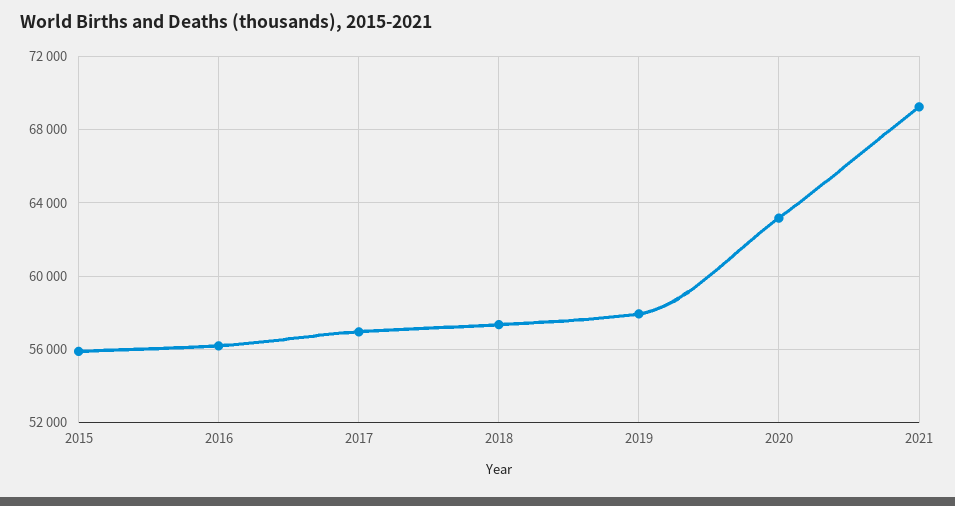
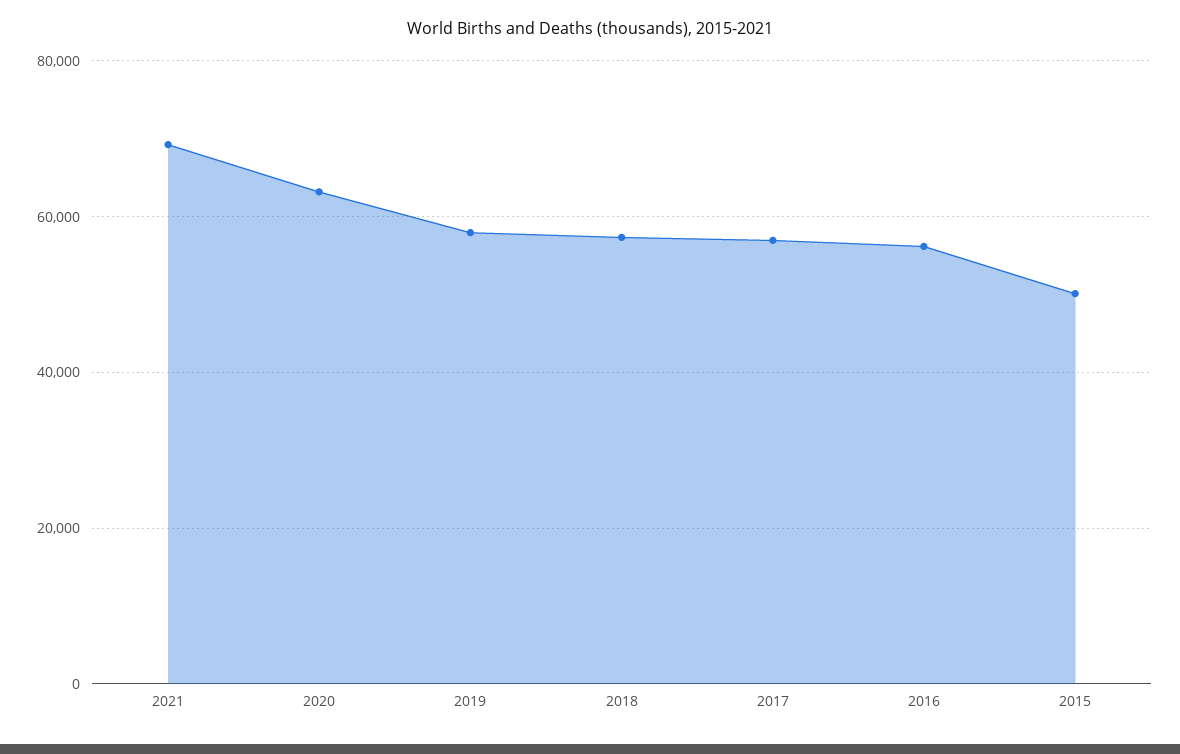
  {
-   "2015": 56000,
+   "2015": 50000,
    "2016": 56000,
    "2017": 57000,
    "2018": 57500,
    "2019": 58000,
    "2020": 63000,
    "2021": 69000
  }

